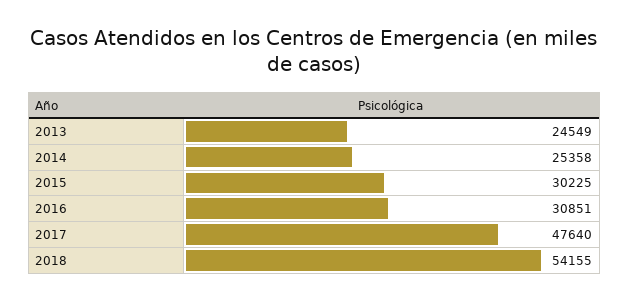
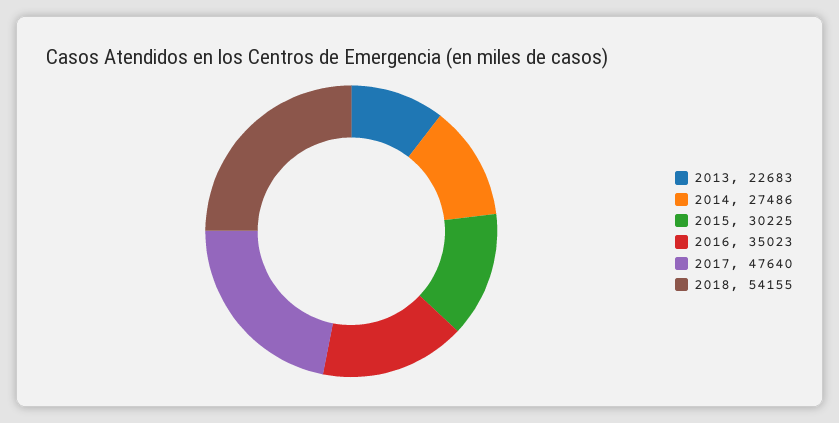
  {
-   "2013": 24549,
+   "2013": 22683,
-   "2014": 25358,
+   "2014": 27486,
    "2015": 30225,
-   "2016": 30851,
+   "2016": 35023,
    "2017": 47640,
    "2018": 54155
  }

